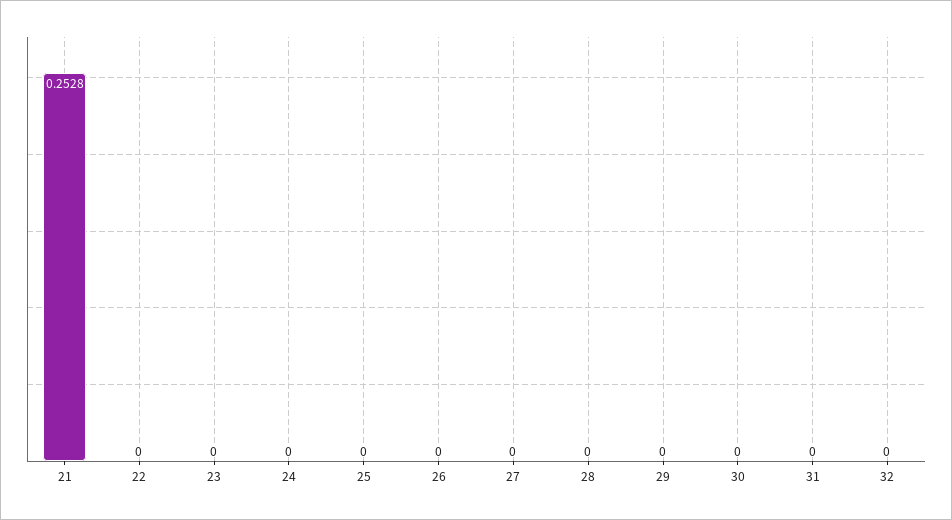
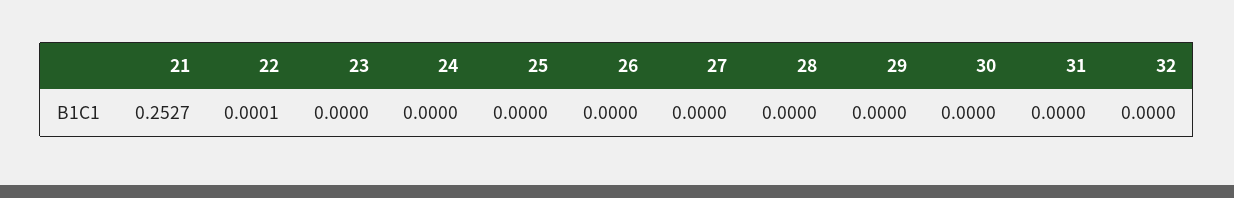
  {
-   "21": 0.2528,
+   "21": 0.2527,
-   "22": 0,
+   "22": 0.0001,
    "23": 0,
    "24": 0,
    "25": 0,
    "26": 0,
    "27": 0,
    "28": 0,
    "29": 0,
    "30": 0,
    "31": 0,
    "32": 0
  }

